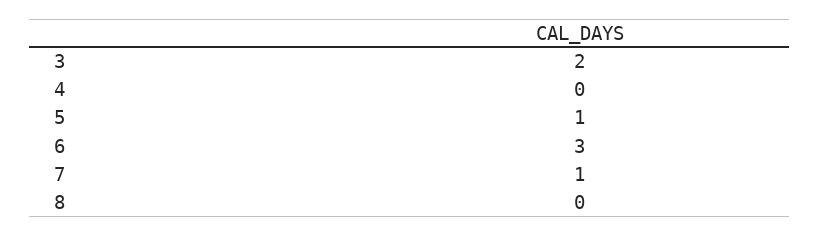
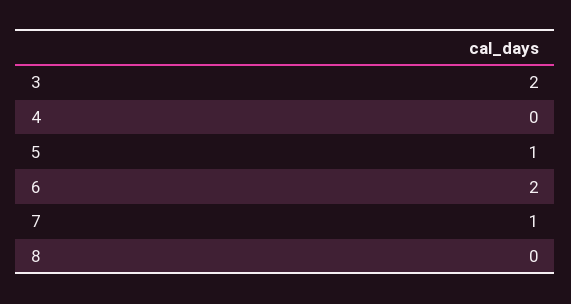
  {
    "3": 2,
    "4": 0,
    "5": 1,
-   "6": 3,
+   "6": 2,
    "7": 1,
    "8": 0
  }

